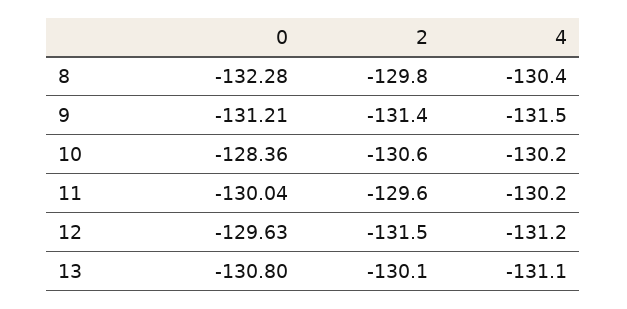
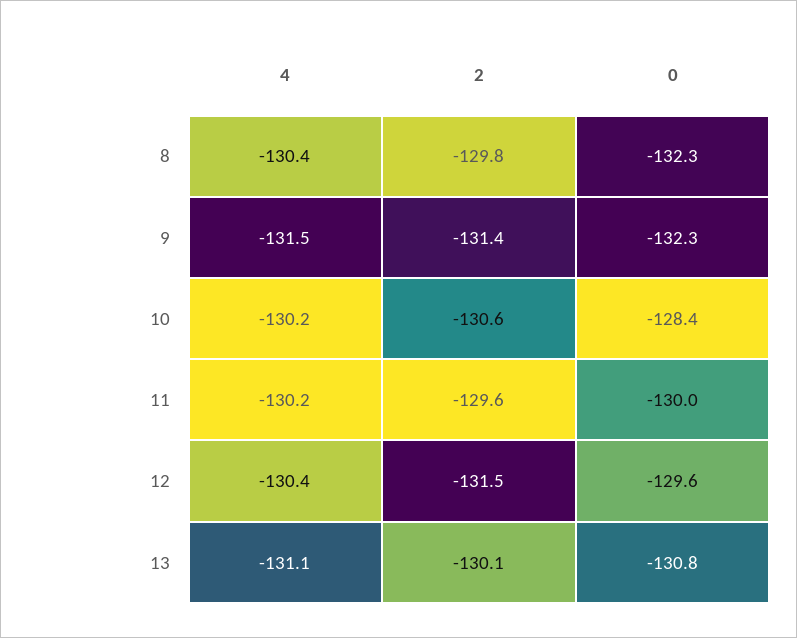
  {
    "0": {
      "8": -132.28,
-     "9": -131.21,
+     "9": -132.3,
      "10": -128.36,
      "11": -130.04,
      "12": -129.63,
      "13": -130.8
    },
    "2": {
      "8": -129.8,
      "9": -131.4,
      "10": -130.6,
      "11": -129.6,
      "12": -131.5,
      "13": -130.1
    },
    "4": {
      "8": -130.4,
      "9": -131.5,
      "10": -130.2,
      "11": -130.2,
-     "12": -131.2,
+     "12": -130.4,
      "13": -131.1
    }
  }

